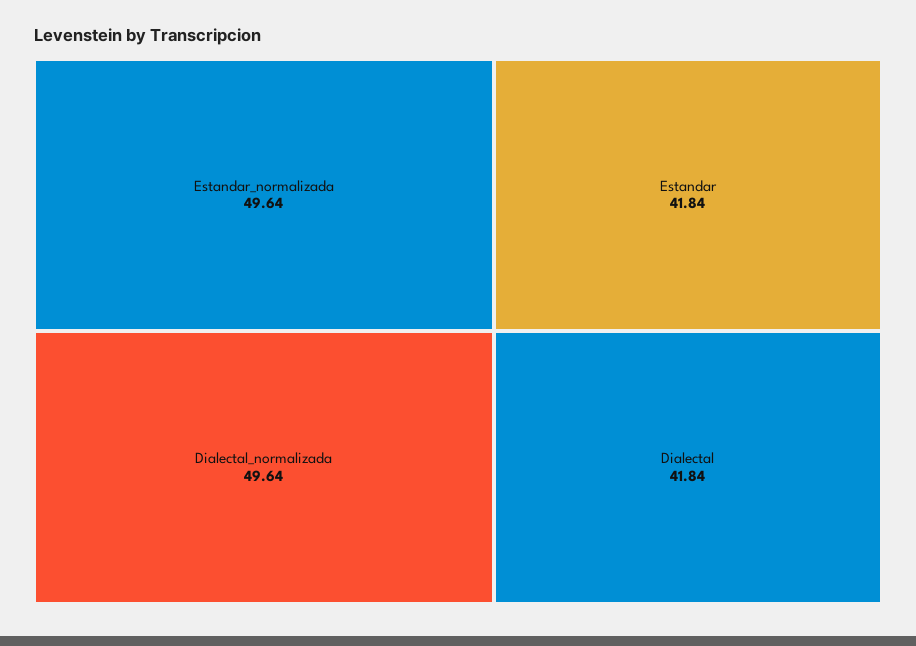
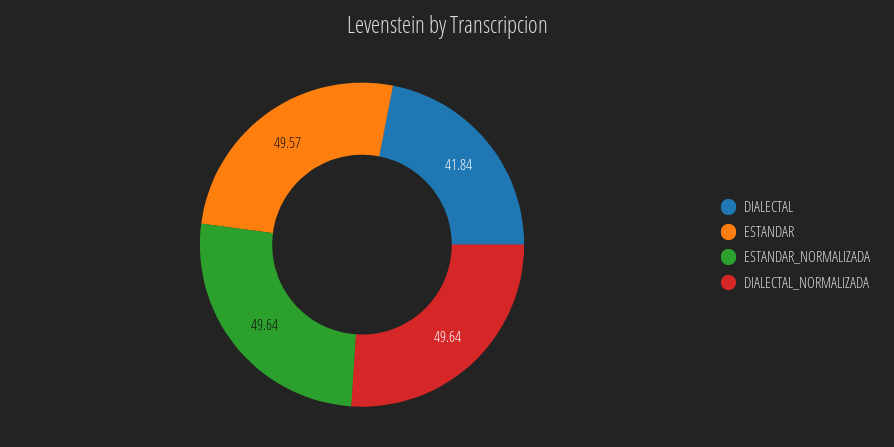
  {
    "Estandar_normalizada": 49.64,
    "Dialectal_normalizada": 49.64,
-   "Estandar": 41.84,
+   "Estandar": 49.57,
    "Dialectal": 41.84
  }

